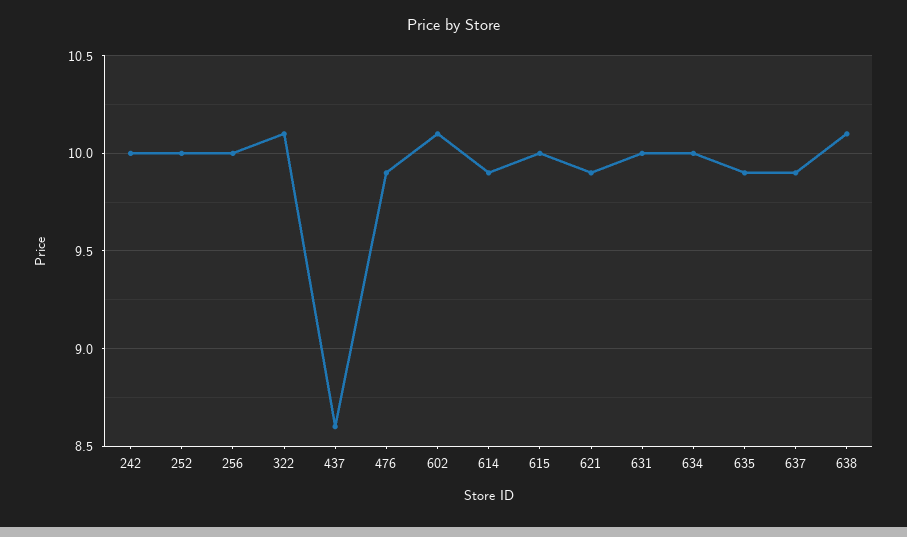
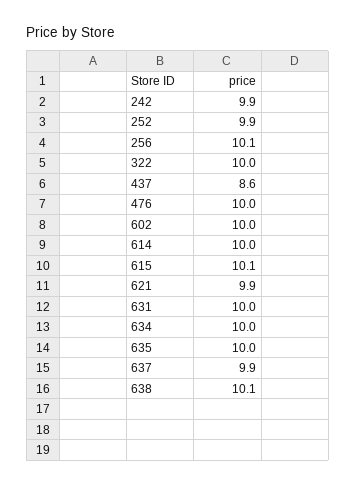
  {
-   "242": 10,
+   "242": 9.9,
-   "252": 10,
+   "252": 9.9,
-   "256": 10,
+   "256": 10.1,
-   "322": 10.1,
+   "322": 10,
    "437": 8.6,
-   "476": 9.9,
+   "476": 10,
-   "602": 10.1,
+   "602": 10,
-   "614": 9.9,
+   "614": 10,
-   "615": 10,
+   "615": 10.1,
    "621": 9.9,
    "631": 10,
    "634": 10,
-   "635": 9.9,
+   "635": 10,
    "637": 9.9,
    "638": 10.1
  }

